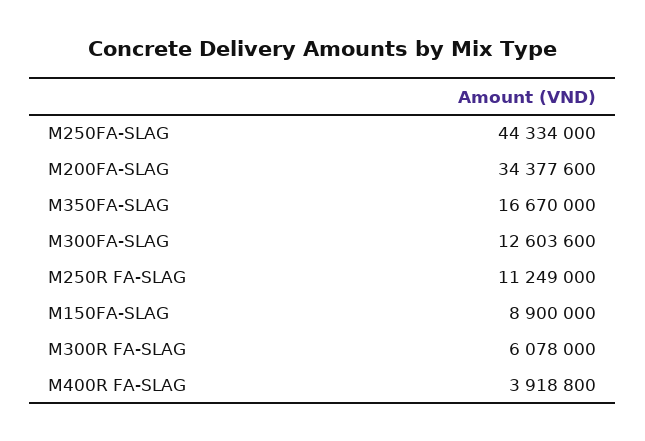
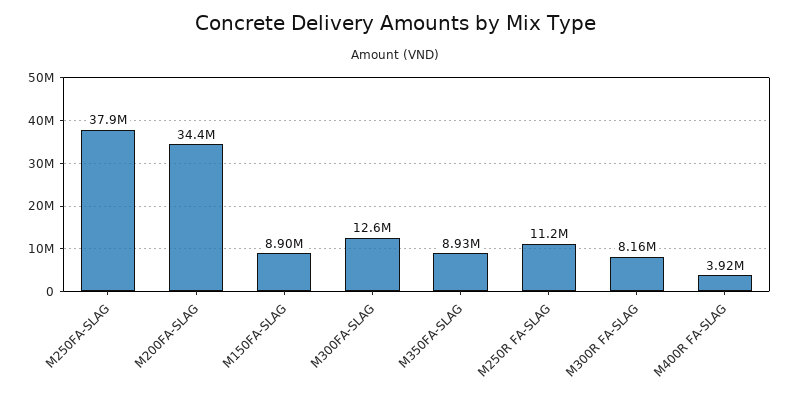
  {
-   "M250FA-SLAG": 44334000,
+   "M250FA-SLAG": 37900000,
    "M200FA-SLAG": 34377600,
-   "M350FA-SLAG": 16670000,
+   "M350FA-SLAG": 8930000,
    "M300FA-SLAG": 12603600,
    "M250R FA-SLAG": 11249000,
    "M150FA-SLAG": 8900000,
-   "M300R FA-SLAG": 6078000,
+   "M300R FA-SLAG": 8160000,
    "M400R FA-SLAG": 3918800
  }

